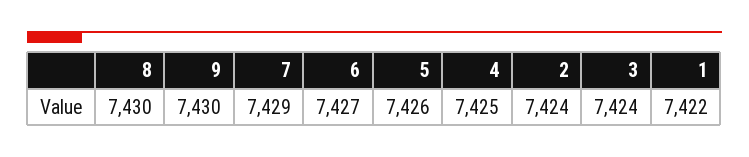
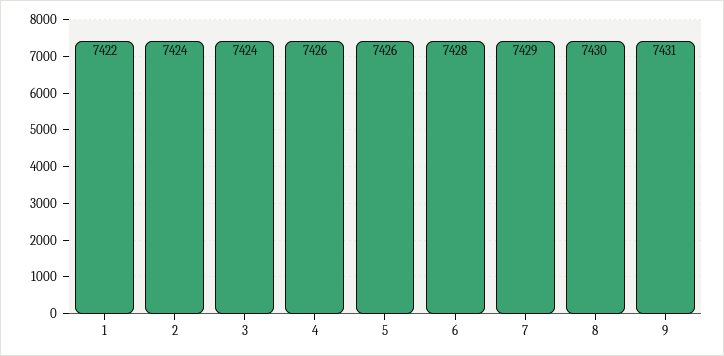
  {
    "8": 7430,
-   "9": 7430,
+   "9": 7431,
    "7": 7429,
-   "6": 7427,
+   "6": 7428,
    "5": 7426,
-   "4": 7425,
+   "4": 7426,
    "2": 7424,
    "3": 7424,
    "1": 7422
  }

